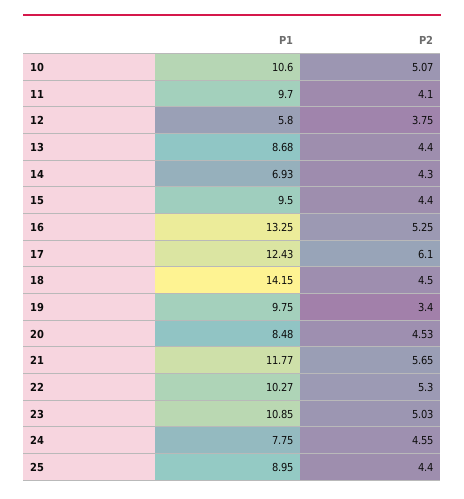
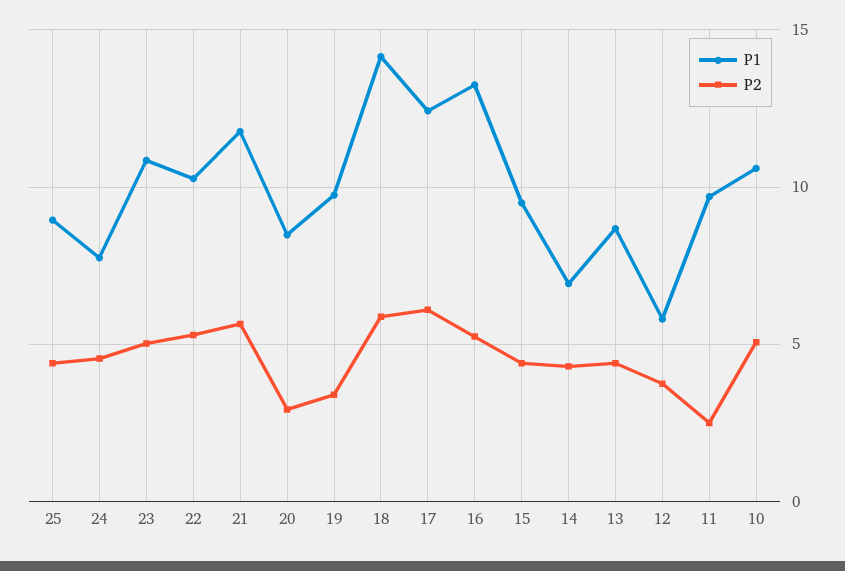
  {
    "P1": {
      "10": 10.6,
      "11": 9.7,
      "12": 5.8,
      "13": 8.68,
      "14": 6.93,
      "15": 9.5,
      "16": 13.25,
      "17": 12.43,
      "18": 14.15,
      "19": 9.75,
      "20": 8.48,
      "21": 11.77,
      "22": 10.27,
      "23": 10.85,
      "24": 7.75,
      "25": 8.95
    },
    "P2": {
      "10": 5.07,
-     "11": 4.1,
+     "11": 2.5,
      "12": 3.75,
      "13": 4.4,
      "14": 4.3,
      "15": 4.4,
      "16": 5.25,
      "17": 6.1,
-     "18": 4.5,
+     "18": 6,
      "19": 3.4,
-     "20": 4.53,
+     "20": 3,
      "21": 5.65,
      "22": 5.3,
      "23": 5.03,
      "24": 4.55,
      "25": 4.4
    }
  }

